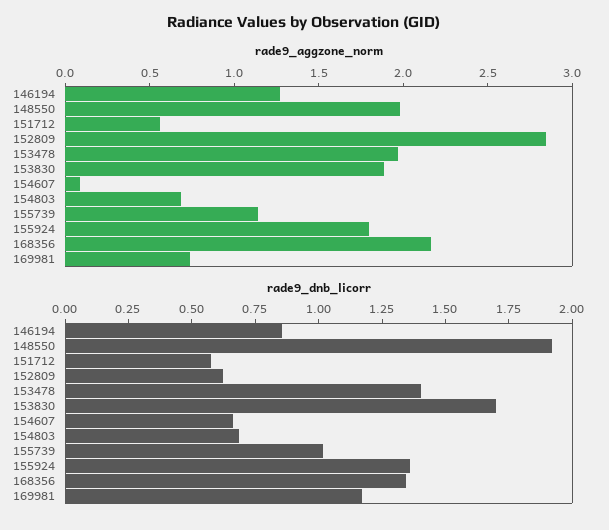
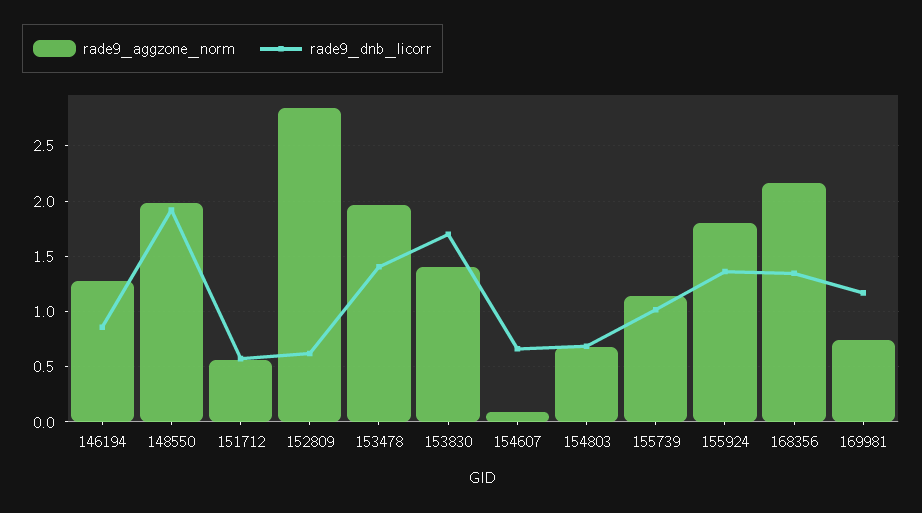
  {
    "rade9_aggzone_norm": {
      "146194": 1.3,
      "148550": 2,
      "151712": 0.6,
      "152809": 2.8,
      "153478": 2,
-     "153830": 1.9,
+     "153830": 1.4,
      "154607": 0.1,
      "154803": 0.7,
      "155739": 1.1,
      "155924": 1.8,
      "168356": 2.2,
      "169981": 0.7
    },
    "rade9_dnb_licorr": {
      "146194": 0.85,
      "148550": 1.9,
      "151712": 0.55,
      "152809": 0.6,
      "153478": 1.4,
      "153830": 1.7,
      "154607": 0.65,
      "154803": 0.7,
      "155739": 1,
      "155924": 1.35,
      "168356": 1.35,
      "169981": 1.15
    }
  }

